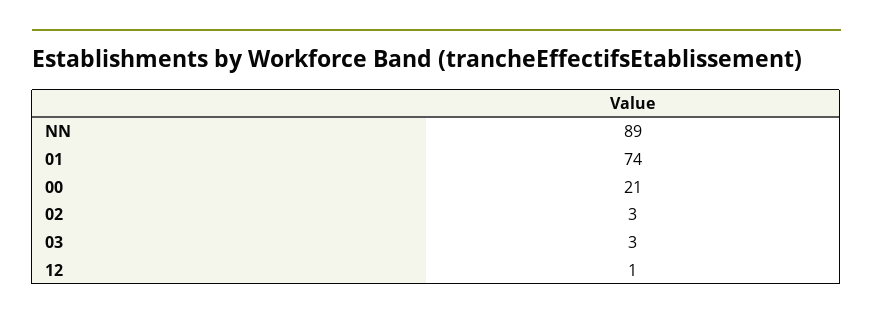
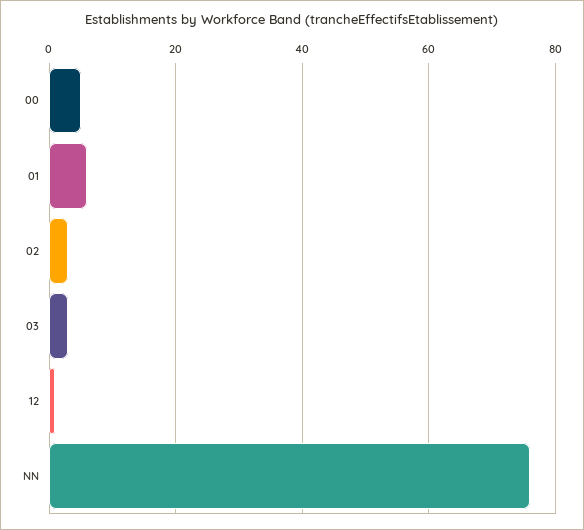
  {
-   "NN": 89,
+   "NN": 75,
-   "01": 74,
+   "01": 5,
-   "00": 21,
+   "00": 5,
    "02": 3,
    "03": 3,
    "12": 1
  }

